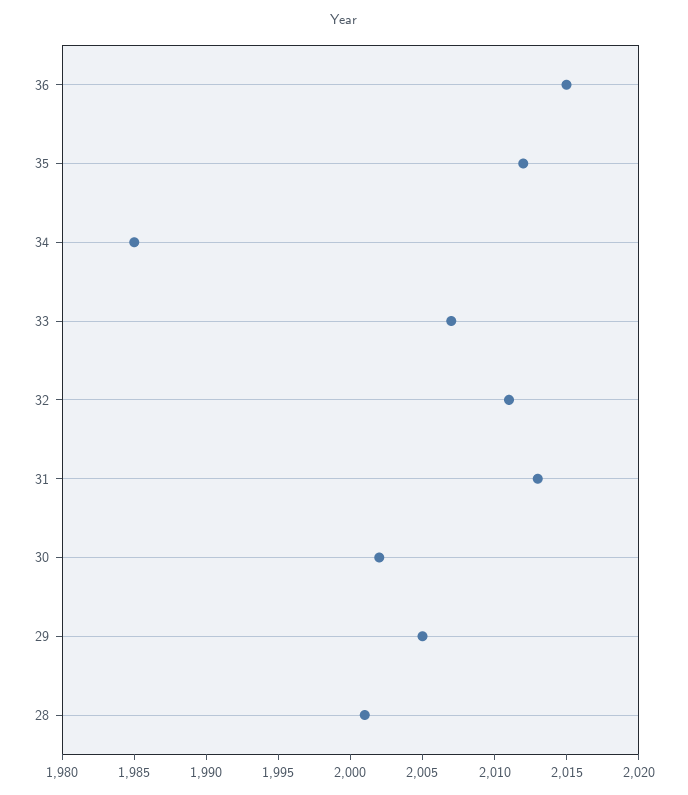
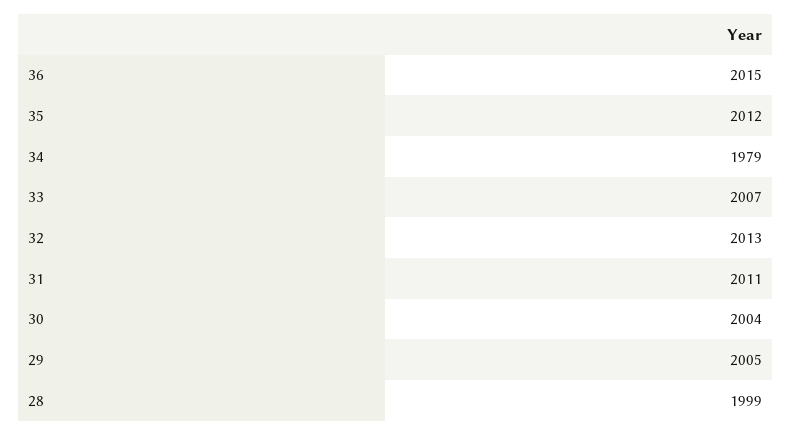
  {
    "36": 2015,
    "35": 2012,
-   "34": 1985,
+   "34": 1979,
    "33": 2007,
-   "32": 2011,
+   "32": 2013,
-   "31": 2013,
+   "31": 2011,
-   "30": 2002,
+   "30": 2004,
    "29": 2005,
-   "28": 2001
+   "28": 1999
  }

